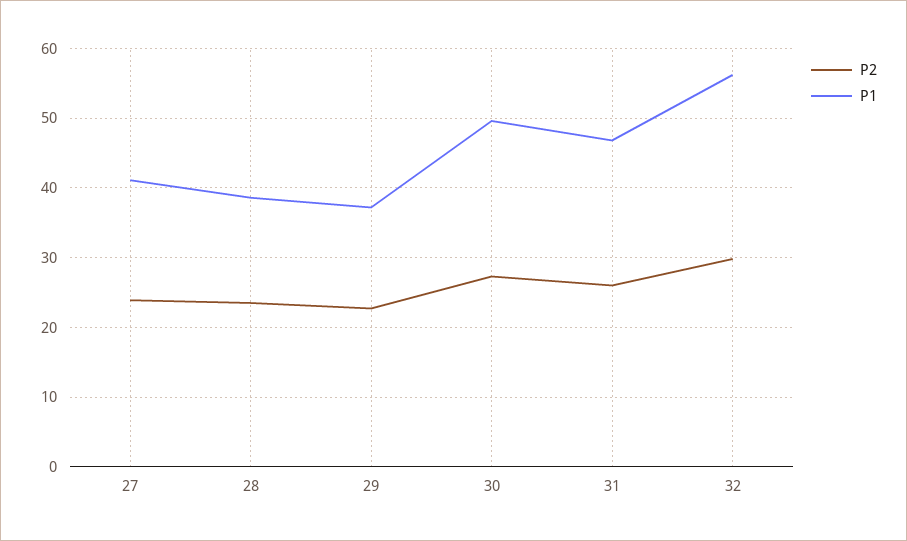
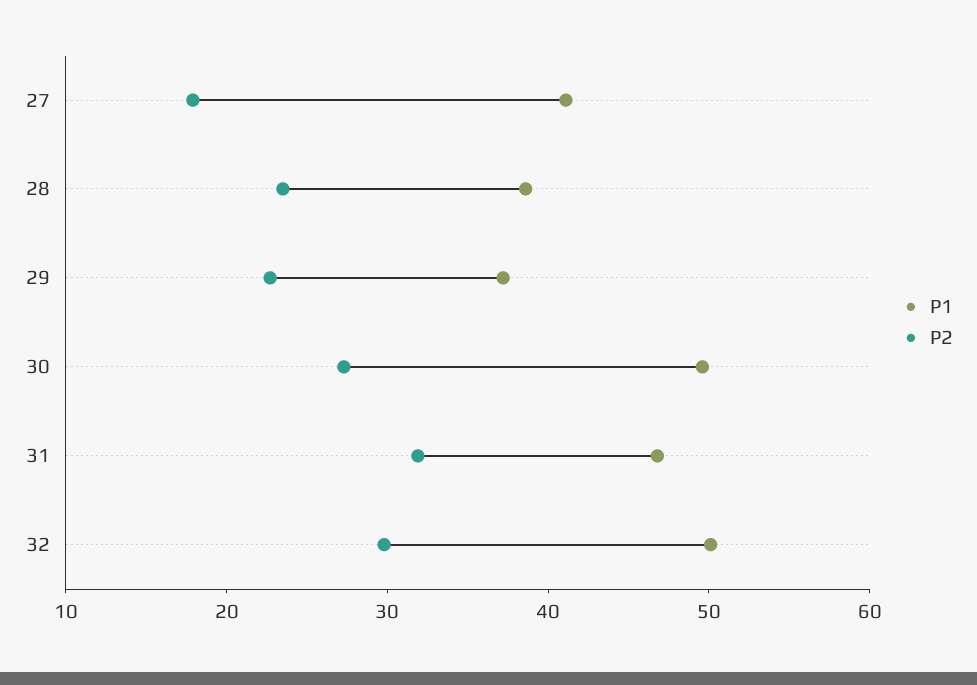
  {
    "P2": {
-     "27": 24,
+     "27": 18,
      "28": 24,
      "29": 23,
      "30": 27,
-     "31": 26,
+     "31": 32,
      "32": 30
    },
    "P1": {
      "27": 41,
      "28": 39,
      "29": 37,
      "30": 50,
      "31": 47,
-     "32": 56
+     "32": 50
    }
  }

